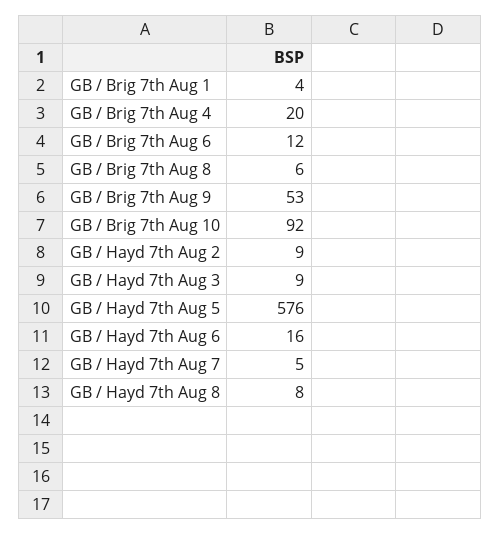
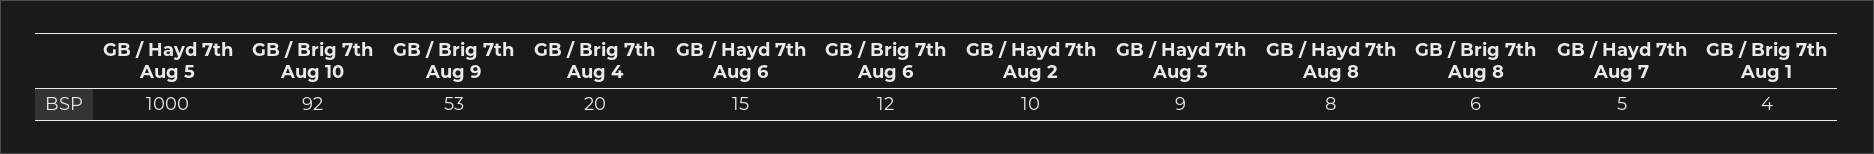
  {
    "GB / Brig 7th Aug 1": 4,
    "GB / Brig 7th Aug 4": 20,
    "GB / Brig 7th Aug 6": 12,
    "GB / Brig 7th Aug 8": 6,
    "GB / Brig 7th Aug 9": 53,
    "GB / Brig 7th Aug 10": 92,
-   "GB / Hayd 7th Aug 2": 9,
+   "GB / Hayd 7th Aug 2": 10,
    "GB / Hayd 7th Aug 3": 9,
-   "GB / Hayd 7th Aug 5": 576,
+   "GB / Hayd 7th Aug 5": 1000,
-   "GB / Hayd 7th Aug 6": 16,
+   "GB / Hayd 7th Aug 6": 15,
    "GB / Hayd 7th Aug 7": 5,
    "GB / Hayd 7th Aug 8": 8
  }

